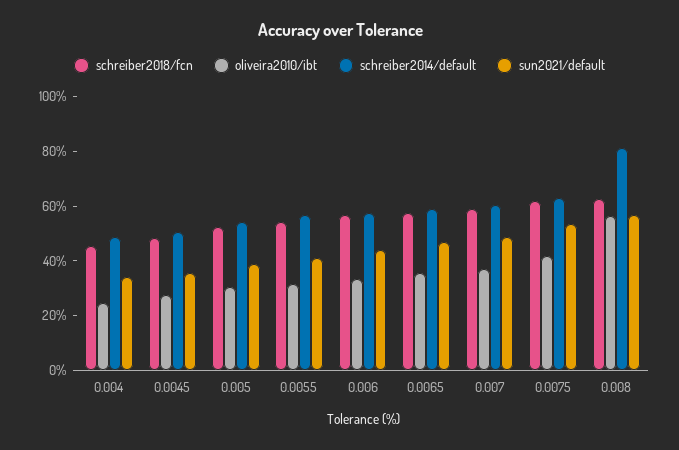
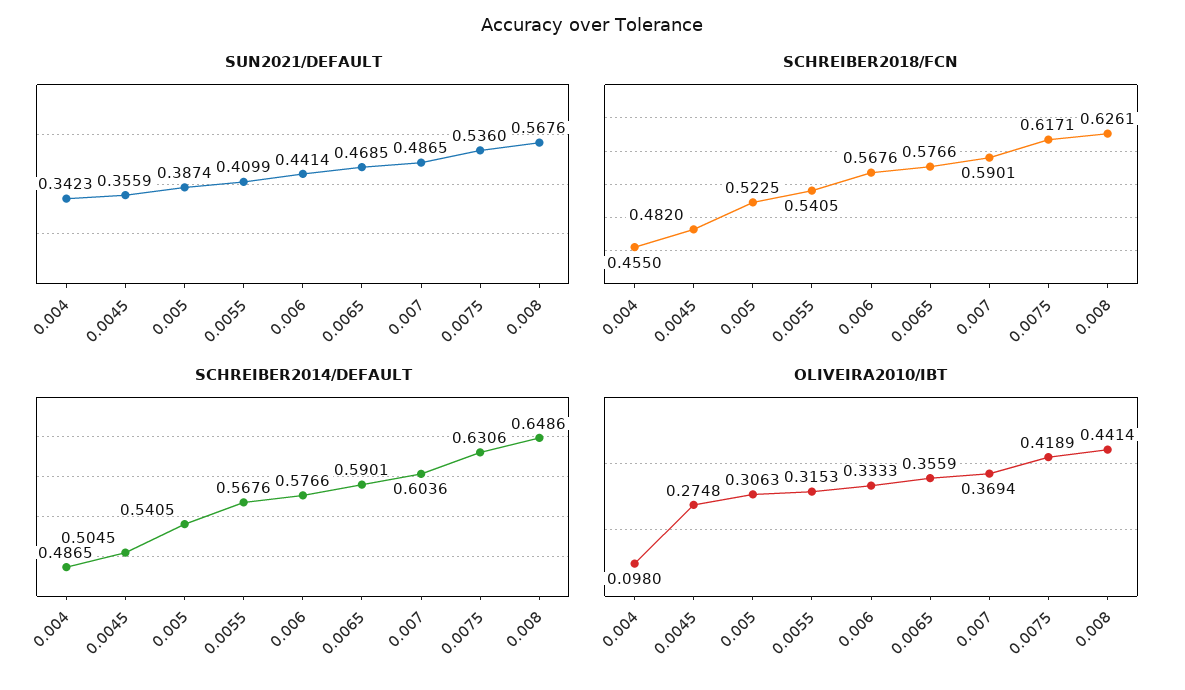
  {
    "schreiber2018/fcn": {
      "0.004": 0.455,
      "0.0045": 0.482,
      "0.005": 0.5225,
      "0.0055": 0.5405,
      "0.006": 0.5676,
      "0.0065": 0.5766,
      "0.007": 0.5901,
      "0.0075": 0.6171,
      "0.008": 0.6261
    },
    "oliveira2010/ibt": {
-     "0.004": 0.25,
+     "0.004": 0.098,
      "0.0045": 0.2748,
      "0.005": 0.3063,
      "0.0055": 0.3153,
      "0.006": 0.3333,
      "0.0065": 0.3559,
      "0.007": 0.3694,
      "0.0075": 0.4189,
-     "0.008": 0.55
+     "0.008": 0.4414
    },
    "schreiber2014/default": {
      "0.004": 0.4865,
      "0.0045": 0.5045,
      "0.005": 0.5405,
      "0.0055": 0.5676,
      "0.006": 0.5766,
      "0.0065": 0.5901,
      "0.007": 0.6036,
      "0.0075": 0.6306,
-     "0.008": 0.8
+     "0.008": 0.6486
    },
    "sun2021/default": {
      "0.004": 0.3423,
      "0.0045": 0.3559,
      "0.005": 0.3874,
      "0.0055": 0.4099,
      "0.006": 0.4414,
      "0.0065": 0.4685,
      "0.007": 0.4865,
      "0.0075": 0.536,
      "0.008": 0.5676
    }
  }

